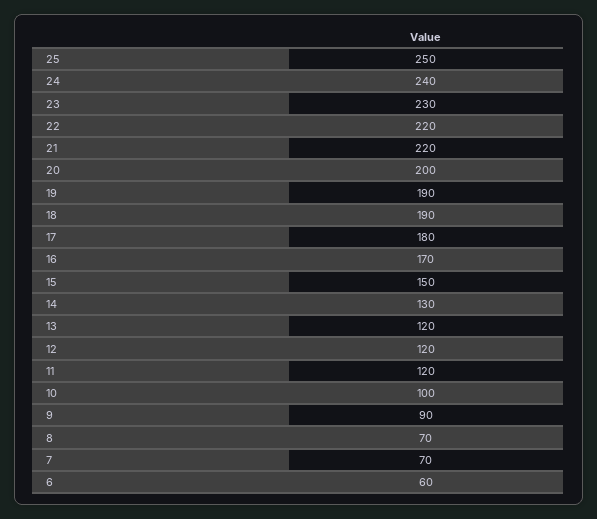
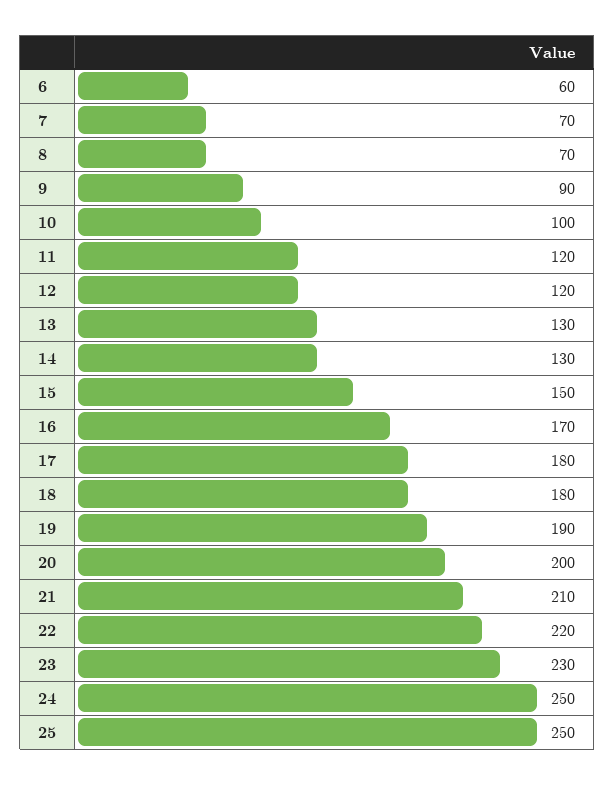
  {
    "25": 250,
-   "24": 240,
+   "24": 250,
    "23": 230,
    "22": 220,
-   "21": 220,
+   "21": 210,
    "20": 200,
    "19": 190,
-   "18": 190,
+   "18": 180,
    "17": 180,
    "16": 170,
    "15": 150,
    "14": 130,
-   "13": 120,
+   "13": 130,
    "12": 120,
    "11": 120,
    "10": 100,
    "9": 90,
    "8": 70,
    "7": 70,
    "6": 60
  }

